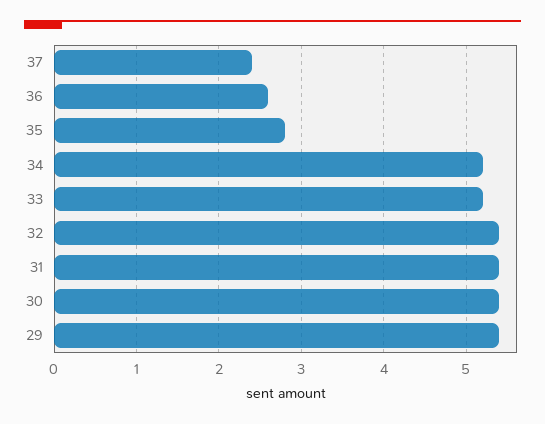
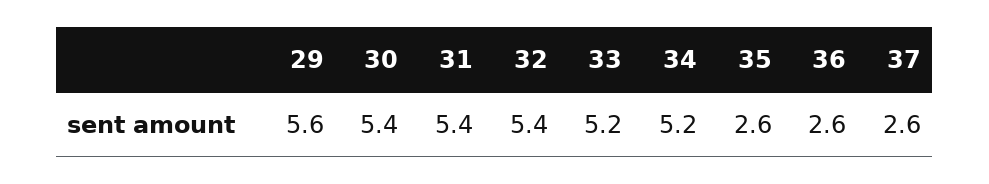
  {
-   "37": 2.4,
+   "37": 2.6,
    "36": 2.6,
-   "35": 2.8,
+   "35": 2.6,
    "34": 5.2,
    "33": 5.2,
    "32": 5.4,
    "31": 5.4,
    "30": 5.4,
-   "29": 5.4
+   "29": 5.6
  }

